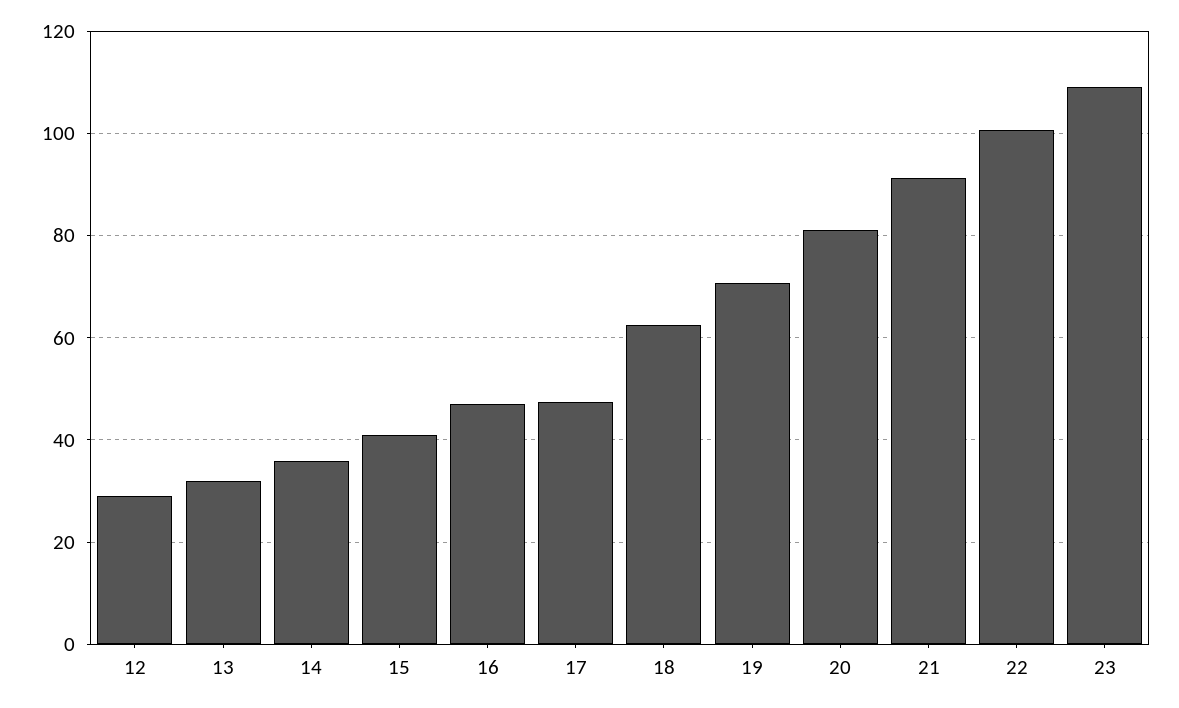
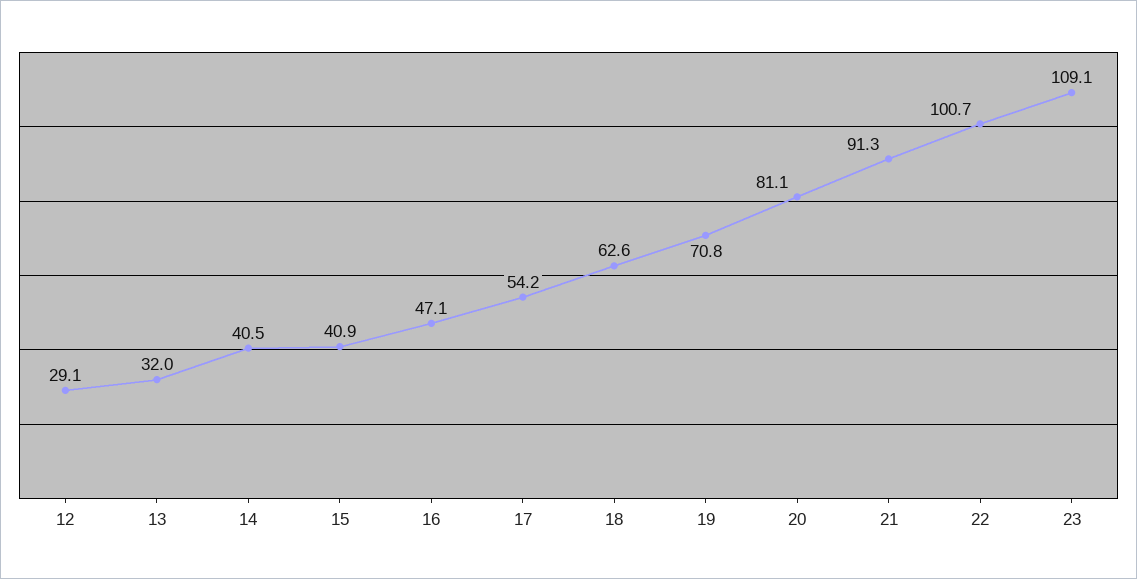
  {
    "12": 29.1,
    "13": 32,
-   "14": 36,
+   "14": 40.5,
    "15": 40.9,
    "16": 47.1,
-   "17": 48,
+   "17": 54.2,
    "18": 62.6,
    "19": 70.8,
    "20": 81.1,
    "21": 91.3,
    "22": 100.7,
    "23": 109.1
  }

